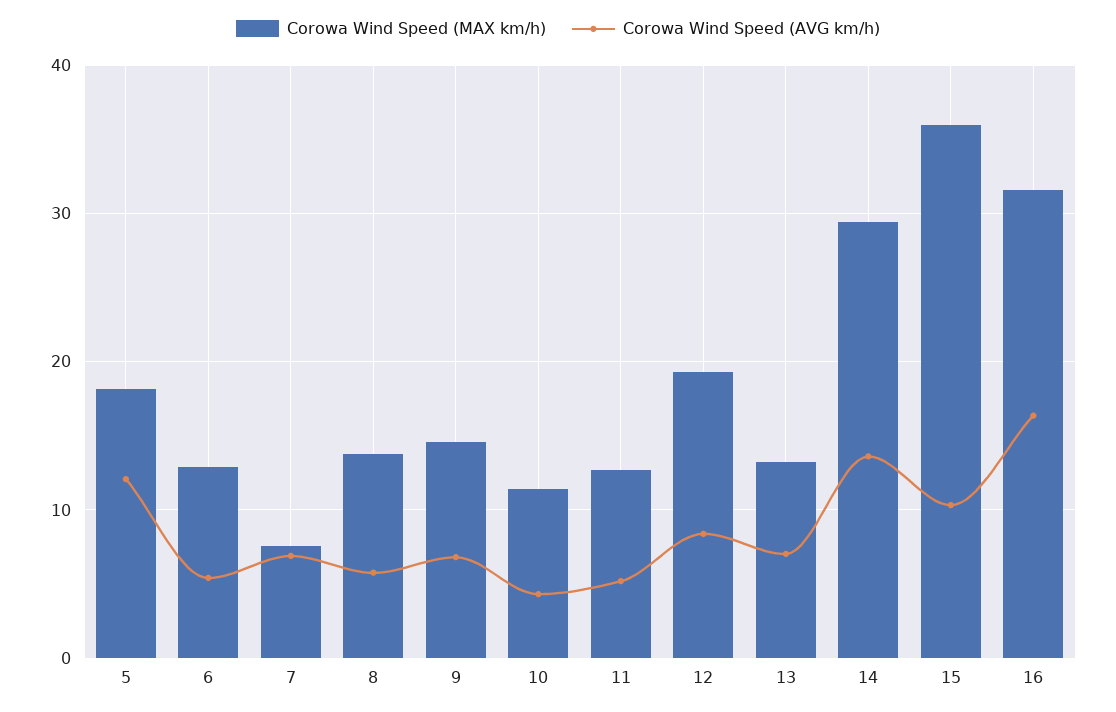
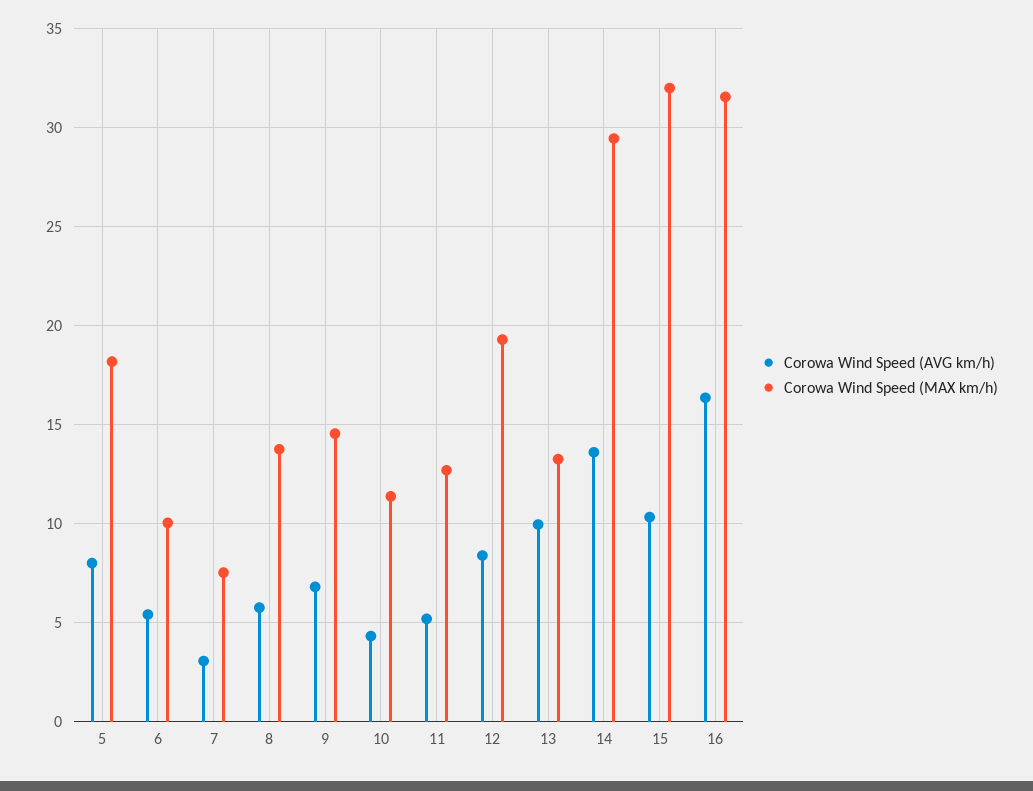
  {
    "Corowa Wind Speed (MAX km/h)": {
      "5": 18,
-     "6": 13,
+     "6": 10,
      "7": 7.5,
      "8": 14,
      "9": 14.5,
      "10": 11.5,
      "11": 12.5,
      "12": 19.5,
      "13": 13.5,
      "14": 29.5,
-     "15": 36,
+     "15": 32,
      "16": 31.5
    },
    "Corowa Wind Speed (AVG km/h)": {
-     "5": 12,
+     "5": 8,
      "6": 5.5,
-     "7": 7,
+     "7": 3,
      "8": 6,
      "9": 7,
      "10": 4.5,
      "11": 5,
      "12": 8.5,
-     "13": 7,
+     "13": 10,
      "14": 13.5,
      "15": 10.5,
      "16": 16.5
    }
  }

